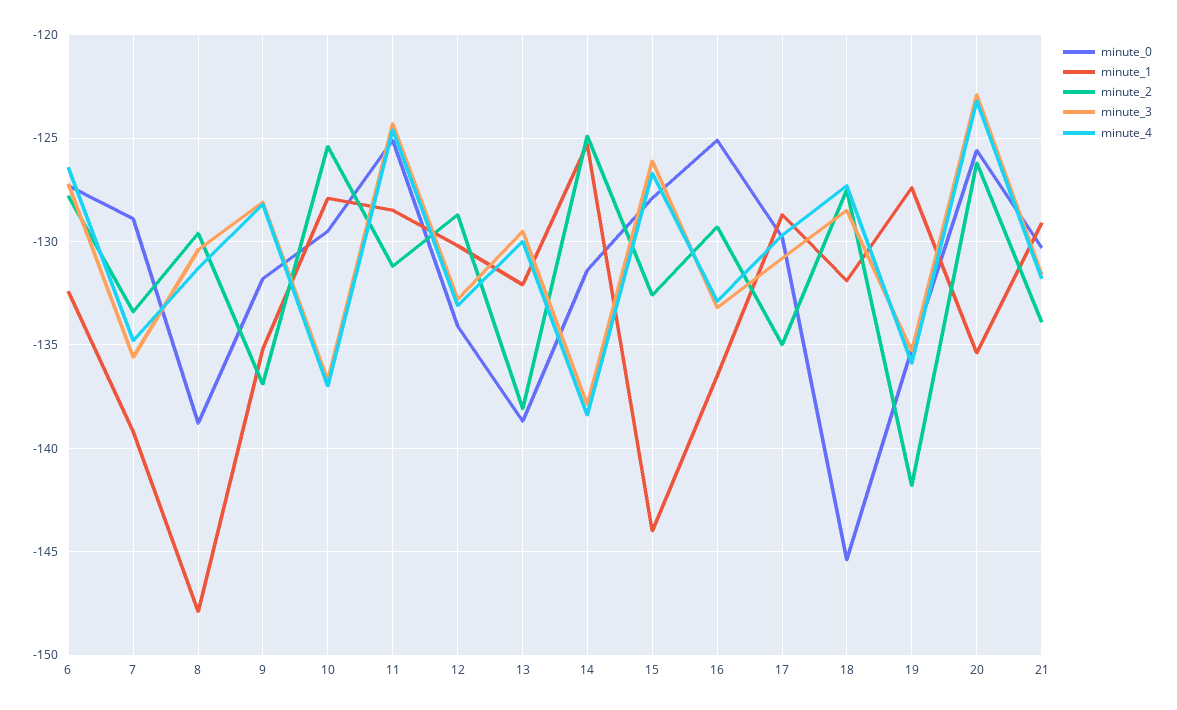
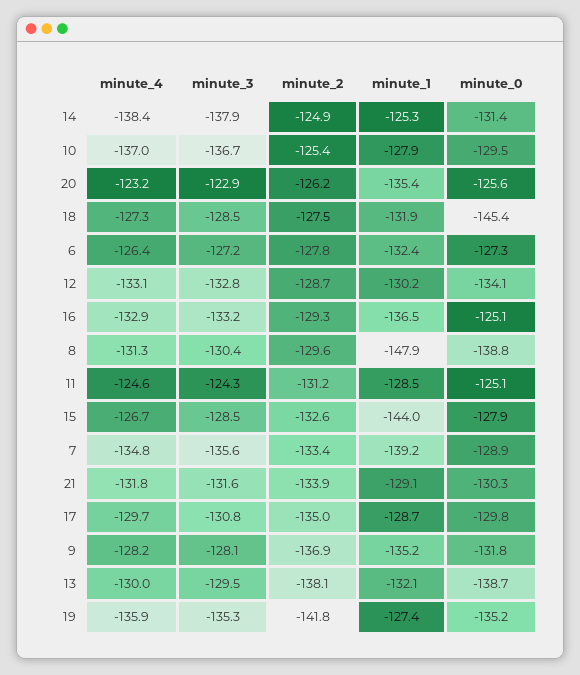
  {
    "minute_0": {
      "6": -127.3,
      "7": -128.9,
      "8": -138.8,
      "9": -131.8,
      "10": -129.5,
      "11": -125.1,
      "12": -134.1,
      "13": -138.7,
      "14": -131.4,
      "15": -127.9,
      "16": -125.1,
      "17": -129.8,
      "18": -145.4,
      "19": -135.2,
      "20": -125.6,
      "21": -130.3
    },
    "minute_1": {
      "6": -132.4,
      "7": -139.2,
      "8": -147.9,
      "9": -135.2,
      "10": -127.9,
      "11": -128.5,
      "12": -130.2,
      "13": -132.1,
      "14": -125.3,
      "15": -144,
      "16": -136.5,
      "17": -128.7,
      "18": -131.9,
      "19": -127.4,
      "20": -135.4,
      "21": -129.1
    },
    "minute_2": {
      "6": -127.8,
      "7": -133.4,
      "8": -129.6,
      "9": -136.9,
      "10": -125.4,
      "11": -131.2,
      "12": -128.7,
      "13": -138.1,
      "14": -124.9,
      "15": -132.6,
      "16": -129.3,
      "17": -135,
      "18": -127.5,
      "19": -141.8,
      "20": -126.2,
      "21": -133.9
    },
    "minute_3": {
      "6": -127.2,
      "7": -135.6,
      "8": -130.4,
      "9": -128.1,
      "10": -136.7,
      "11": -124.3,
      "12": -132.8,
      "13": -129.5,
      "14": -137.9,
-     "15": -126,
+     "15": -128.5,
      "16": -133.2,
      "17": -130.8,
      "18": -128.5,
      "19": -135.3,
      "20": -122.9,
      "21": -131.6
    },
    "minute_4": {
      "6": -126.4,
      "7": -134.8,
      "8": -131.3,
      "9": -128.2,
      "10": -137,
      "11": -124.6,
      "12": -133.1,
      "13": -130,
      "14": -138.4,
      "15": -126.7,
      "16": -132.9,
      "17": -129.7,
      "18": -127.3,
      "19": -135.9,
      "20": -123.2,
      "21": -131.8
    }
  }

